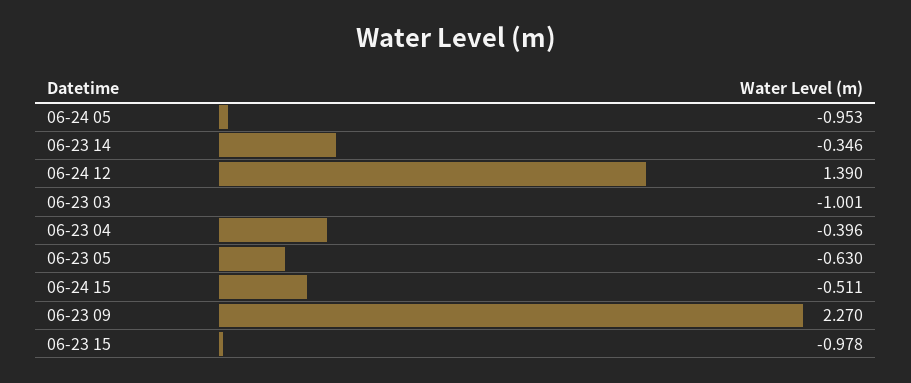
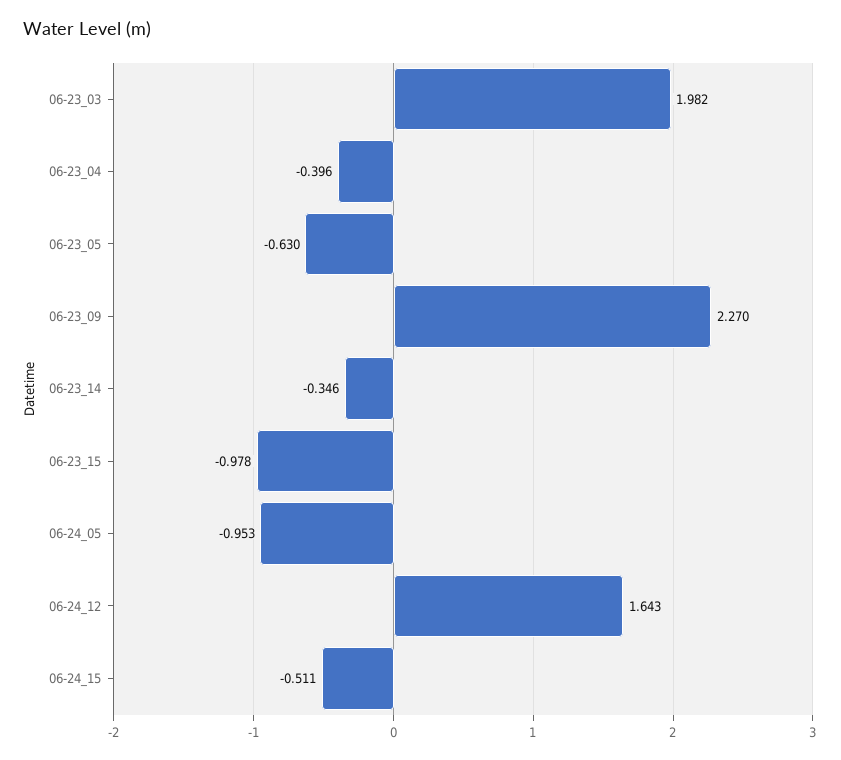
  {
    "06-24 05": -0.953,
    "06-23 14": -0.346,
-   "06-24 12": 1.39,
+   "06-24 12": 1.643,
-   "06-23 03": -1.001,
+   "06-23 03": 1.982,
    "06-23 04": -0.396,
    "06-23 05": -0.63,
    "06-24 15": -0.511,
    "06-23 09": 2.27,
    "06-23 15": -0.978
  }

